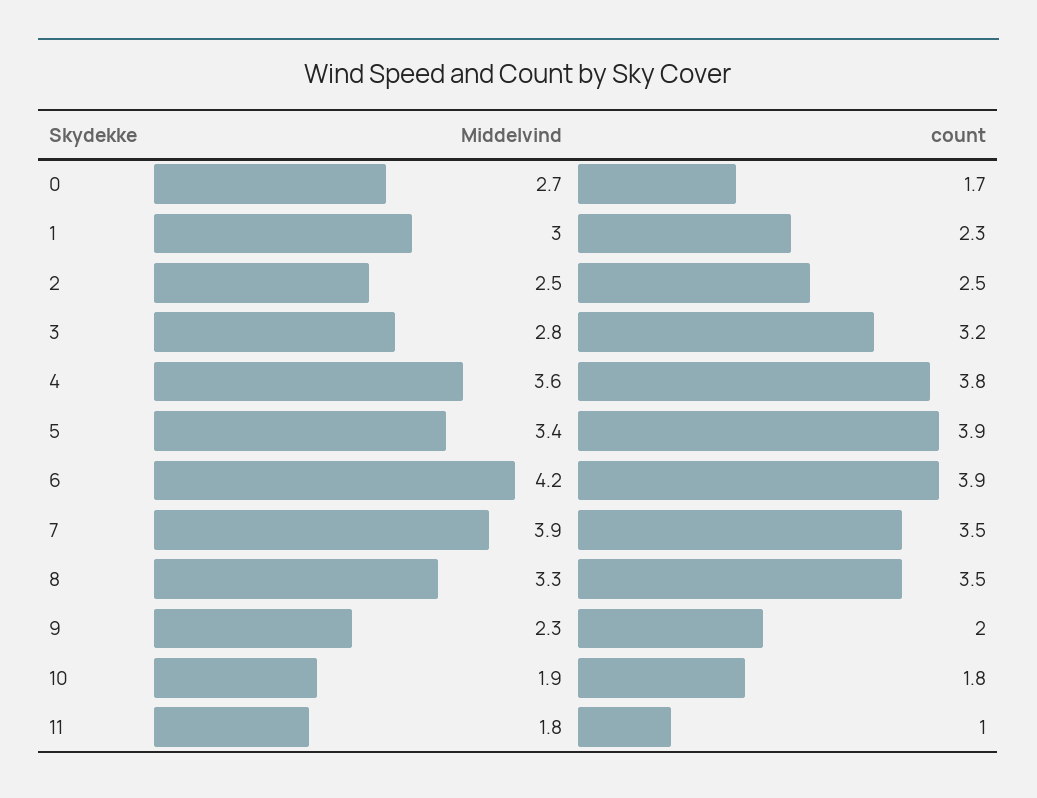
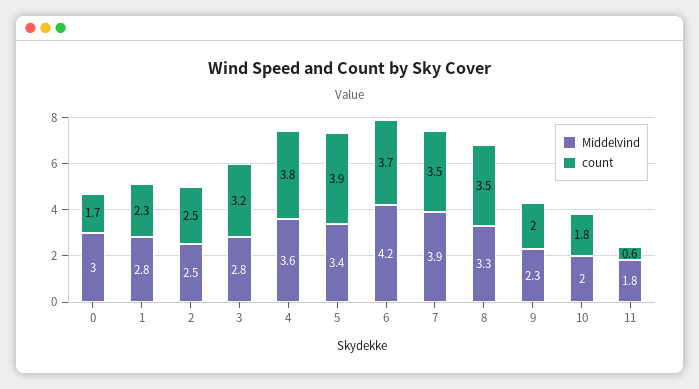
  {
    "Middelvind": {
-     "0": 2.7,
+     "0": 3,
-     "1": 3,
+     "1": 2.8,
      "2": 2.5,
      "3": 2.8,
      "4": 3.6,
      "5": 3.4,
      "6": 4.2,
      "7": 3.9,
      "8": 3.3,
      "9": 2.3,
-     "10": 1.9,
+     "10": 2,
      "11": 1.8
    },
    "count": {
      "0": 1.7,
      "1": 2.3,
      "2": 2.5,
      "3": 3.2,
      "4": 3.8,
      "5": 3.9,
-     "6": 3.9,
+     "6": 3.7,
      "7": 3.5,
      "8": 3.5,
      "9": 2,
      "10": 1.8,
-     "11": 1
+     "11": 0.6
    }
  }

